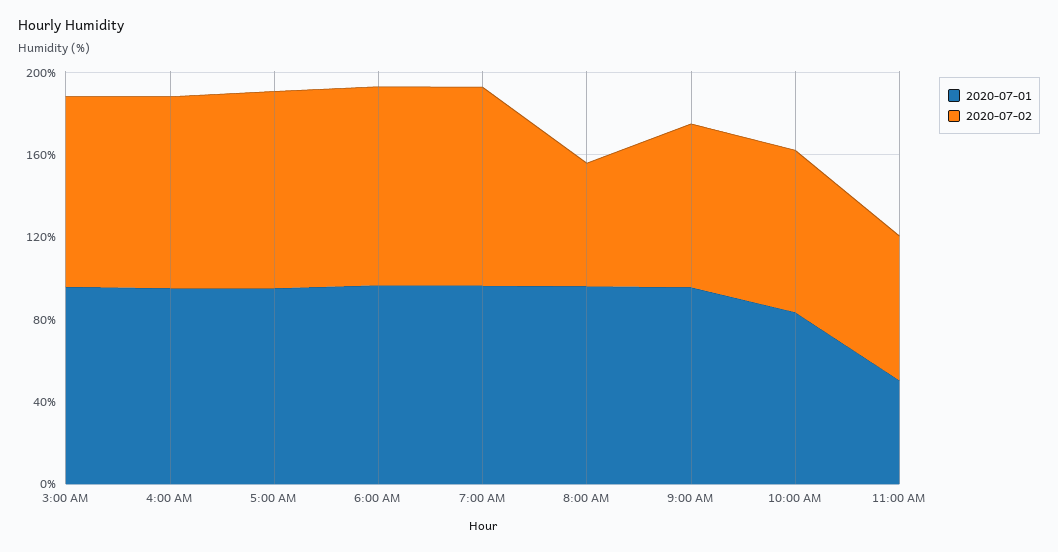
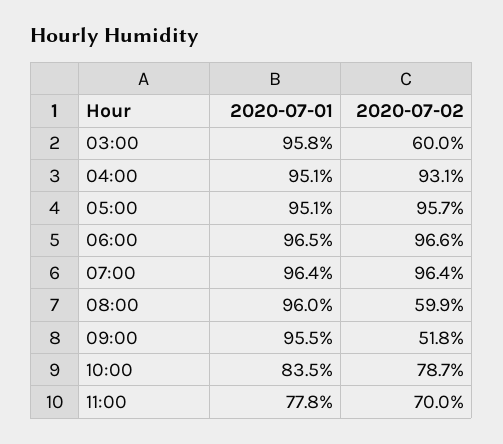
  {
    "2020-07-01": {
      "3:00 AM": 95.8,
      "4:00 AM": 95.1,
      "5:00 AM": 95.1,
      "6:00 AM": 96.5,
      "7:00 AM": 96.4,
      "8:00 AM": 96,
      "9:00 AM": 95.5,
      "10:00 AM": 83.5,
-     "11:00 AM": 50
+     "11:00 AM": 77.8
    },
    "2020-07-02": {
-     "3:00 AM": 90,
+     "3:00 AM": 60,
      "4:00 AM": 93.1,
      "5:00 AM": 95.7,
      "6:00 AM": 96.6,
      "7:00 AM": 96.4,
      "8:00 AM": 59.9,
-     "9:00 AM": 80,
+     "9:00 AM": 51.8,
      "10:00 AM": 78.7,
      "11:00 AM": 70
    }
  }

